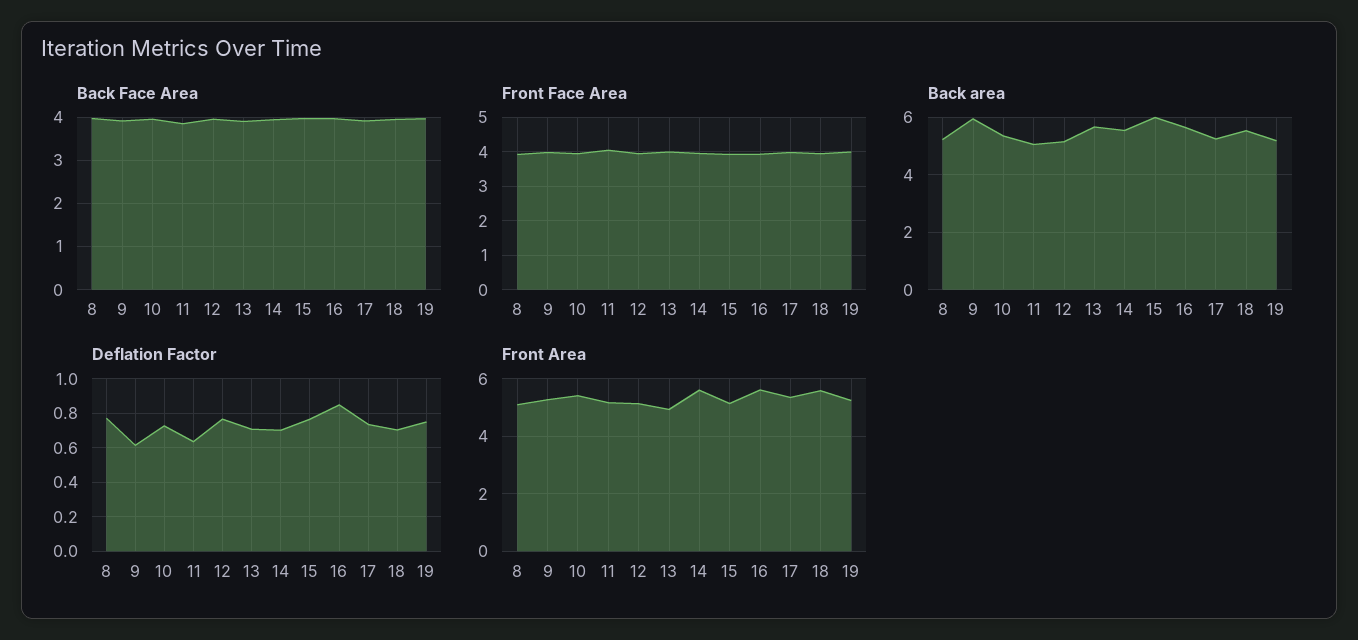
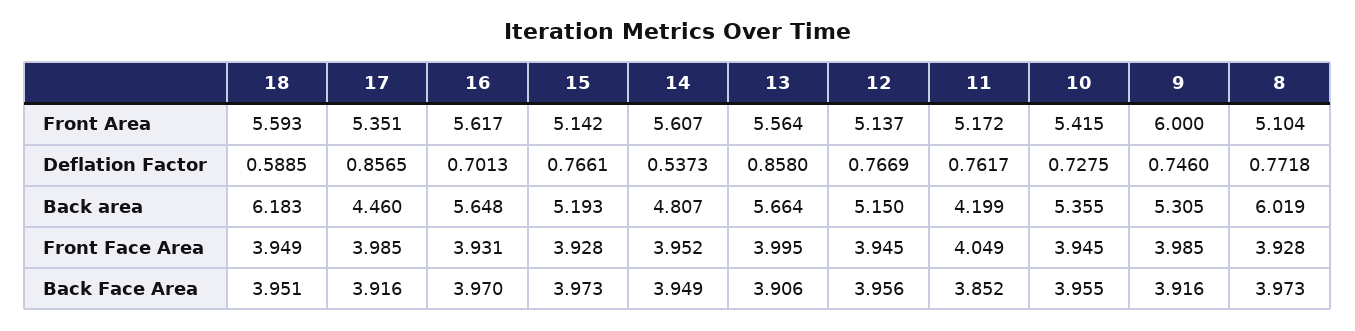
  {
    "Back Face Area": {
      "8": 3.973,
      "9": 3.916,
      "10": 3.955,
      "11": 3.852,
      "12": 3.956,
      "13": 3.906,
      "14": 3.949,
      "15": 3.973,
      "16": 3.97,
      "17": 3.916,
-     "18": 3.951,
+     "18": 3.951
-     "19": 4
    },
    "Front Face Area": {
      "8": 3.928,
      "9": 3.985,
      "10": 3.945,
      "11": 4.049,
      "12": 3.945,
      "13": 3.995,
      "14": 3.952,
      "15": 3.928,
      "16": 3.931,
      "17": 3.985,
-     "18": 3.949,
+     "18": 3.949
-     "19": 4
    },
    "Back area": {
-     "8": 5.25,
+     "8": 6.019,
-     "9": 6,
+     "9": 5.305,
      "10": 5.355,
-     "11": 5,
+     "11": 4.199,
      "12": 5.15,
      "13": 5.664,
-     "14": 5.5,
+     "14": 4.807,
-     "15": 6,
+     "15": 5.193,
      "16": 5.648,
-     "17": 5.25,
+     "17": 4.46,
-     "18": 5.5,
+     "18": 6.183
-     "19": 5.25
    },
    "Deflation Factor": {
      "8": 0.7718,
-     "9": 0.6,
+     "9": 0.746,
      "10": 0.7275,
-     "11": 0.65,
+     "11": 0.7617,
      "12": 0.7669,
-     "13": 0.7,
+     "13": 0.858,
-     "14": 0.7,
+     "14": 0.5373,
      "15": 0.7661,
-     "16": 0.85,
+     "16": 0.7013,
-     "17": 0.75,
+     "17": 0.8565,
-     "18": 0.7,
+     "18": 0.5885
-     "19": 0.75
    },
    "Front Area": {
      "8": 5.104,
-     "9": 5.25,
+     "9": 6,
      "10": 5.415,
      "11": 5.172,
      "12": 5.137,
-     "13": 5,
+     "13": 5.564,
      "14": 5.607,
      "15": 5.142,
      "16": 5.617,
      "17": 5.351,
-     "18": 5.593,
+     "18": 5.593
-     "19": 5.25
    }
  }

